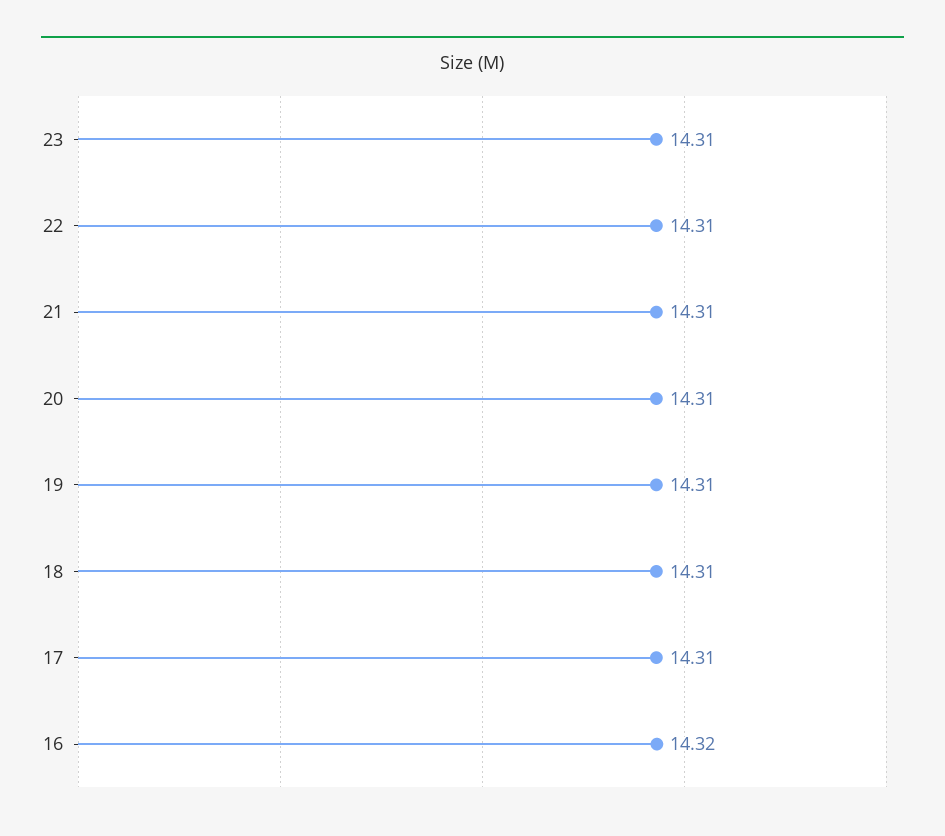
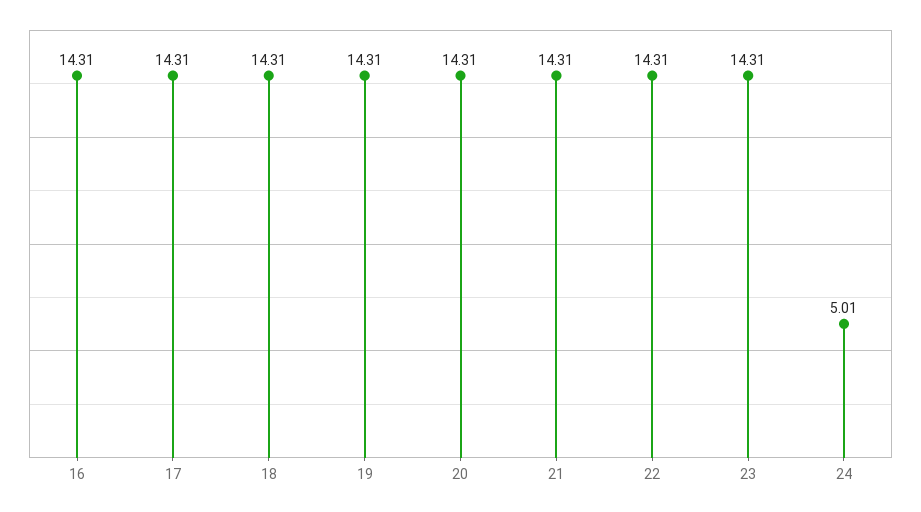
  {
    "23": 14.31,
    "22": 14.31,
    "21": 14.31,
    "20": 14.31,
    "19": 14.31,
    "18": 14.31,
    "17": 14.31,
-   "16": 14.32
+   "16": 14.31,
+   "24": 5.01
  }

